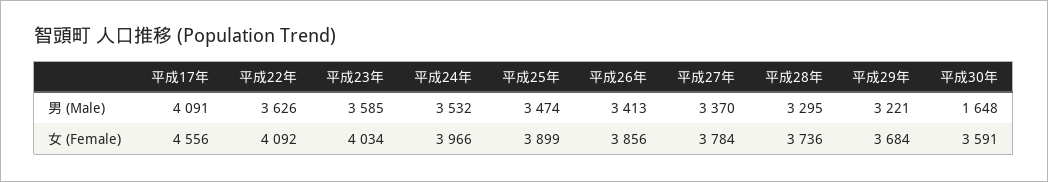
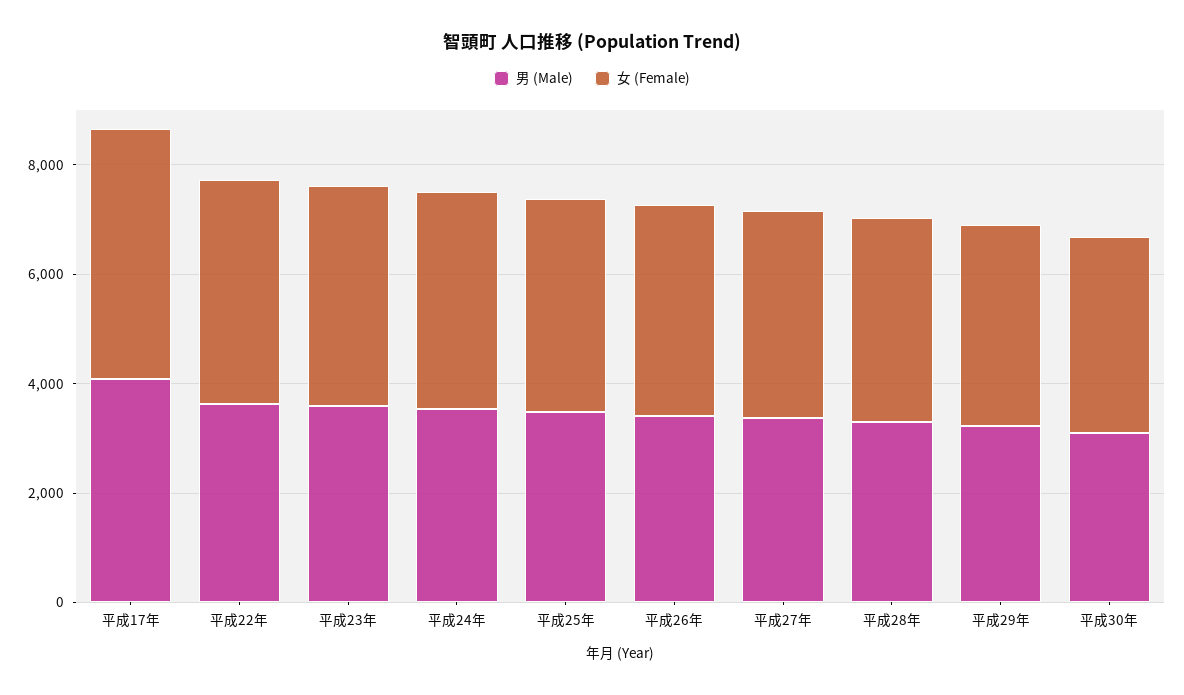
  {
    "男 (Male)": {
      "平成17年": 4091,
      "平成22年": 3626,
      "平成23年": 3585,
      "平成24年": 3532,
      "平成25年": 3474,
      "平成26年": 3413,
      "平成27年": 3370,
      "平成28年": 3295,
      "平成29年": 3221,
-     "平成30年": 1648
+     "平成30年": 3000
    },
    "女 (Female)": {
      "平成17年": 4556,
      "平成22年": 4092,
      "平成23年": 4034,
      "平成24年": 3966,
      "平成25年": 3899,
      "平成26年": 3856,
      "平成27年": 3784,
      "平成28年": 3736,
      "平成29年": 3684,
      "平成30年": 3591
    }
  }

